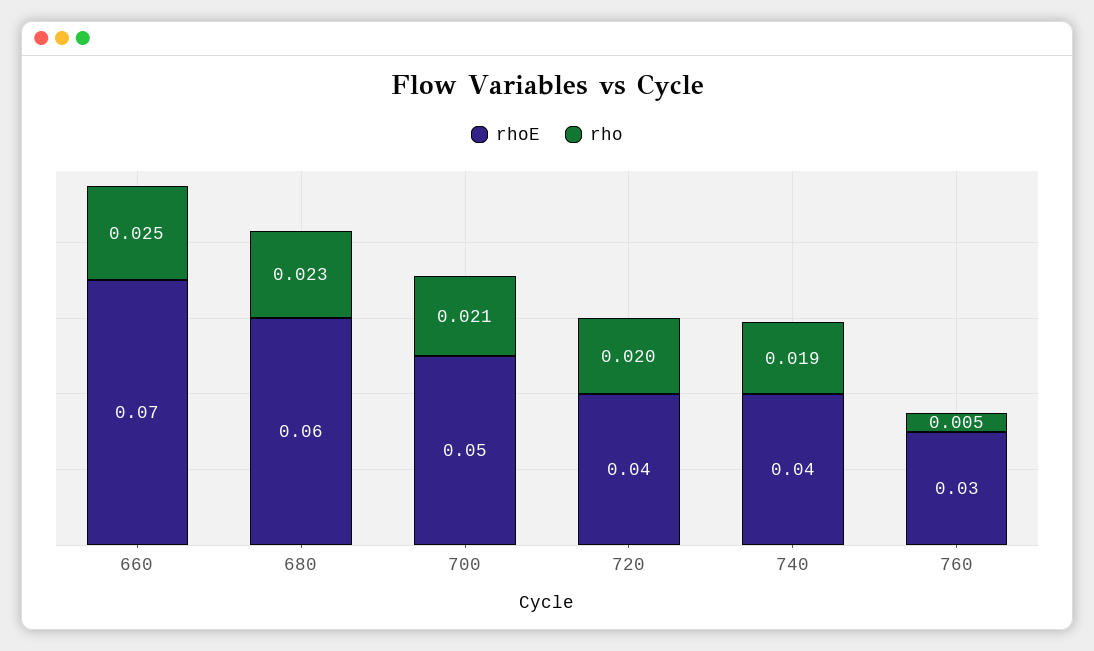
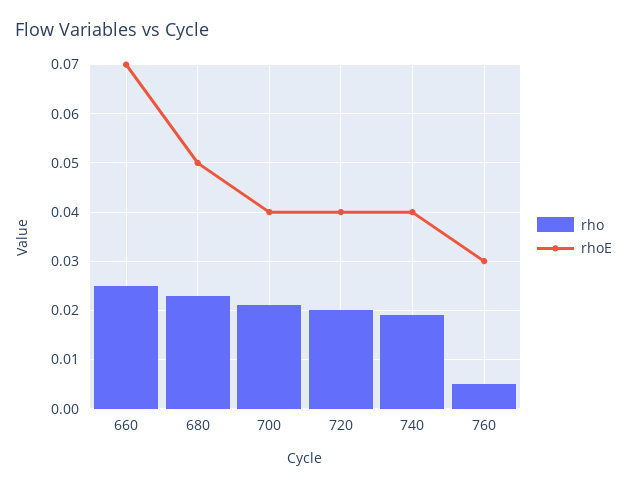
  {
    "rhoE": {
      "660": 0.07,
-     "680": 0.06,
+     "680": 0.05,
-     "700": 0.05,
+     "700": 0.04,
      "720": 0.04,
      "740": 0.04,
      "760": 0.03
    },
    "rho": {
      "660": 0.025,
      "680": 0.023,
      "700": 0.021,
      "720": 0.02,
      "740": 0.019,
      "760": 0.005
    }
  }

